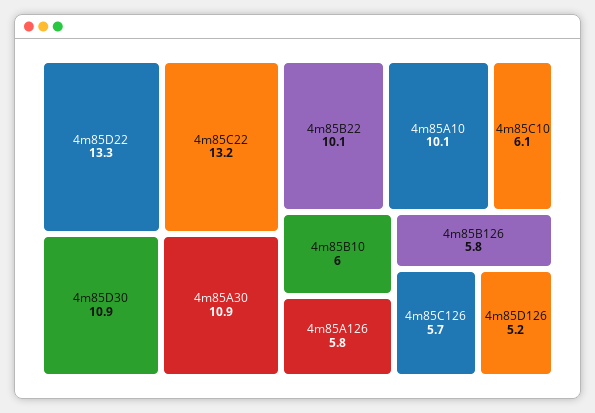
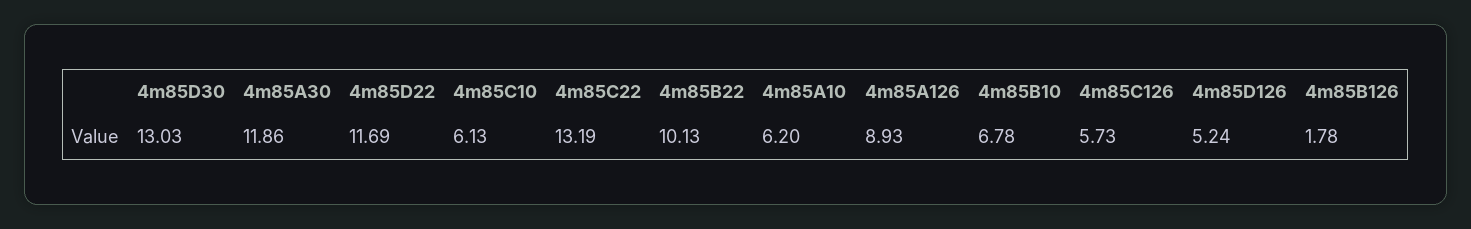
  {
-   "4m85D22": 13.3,
+   "4m85D22": 11.69,
    "4m85C22": 13.19,
-   "4m85D30": 10.9,
+   "4m85D30": 13.03,
-   "4m85A30": 10.9,
+   "4m85A30": 11.86,
    "4m85B22": 10.13,
-   "4m85A10": 10.1,
+   "4m85A10": 6.2,
    "4m85C10": 6.13,
-   "4m85B10": 6,
+   "4m85B10": 6.78,
-   "4m85A126": 5.8,
+   "4m85A126": 8.93,
-   "4m85B126": 5.8,
+   "4m85B126": 1.78,
    "4m85C126": 5.73,
    "4m85D126": 5.24
  }

